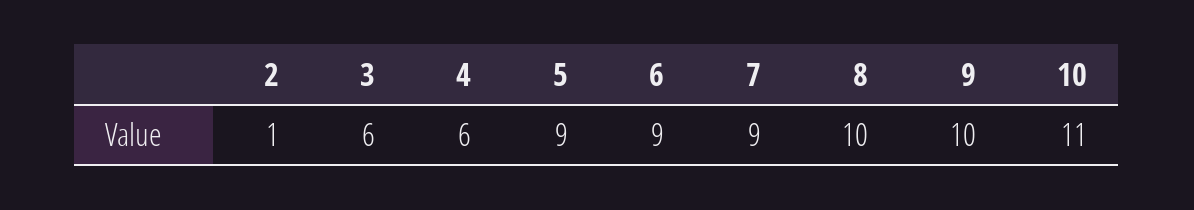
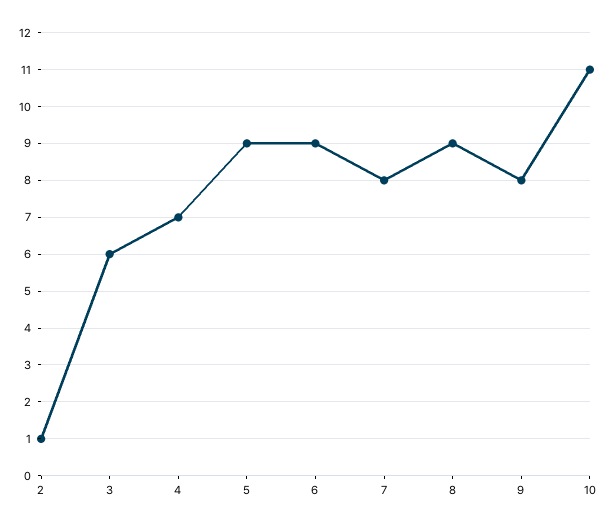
  {
    "2": 1,
    "3": 6,
-   "4": 6,
+   "4": 7,
    "5": 9,
    "6": 9,
-   "7": 9,
+   "7": 8,
-   "8": 10,
+   "8": 9,
-   "9": 10,
+   "9": 8,
    "10": 11
  }

